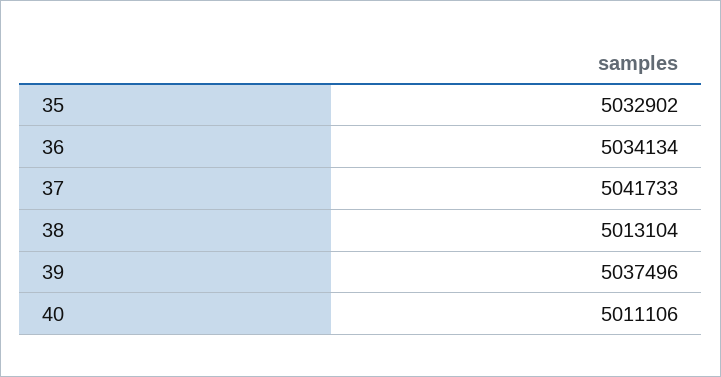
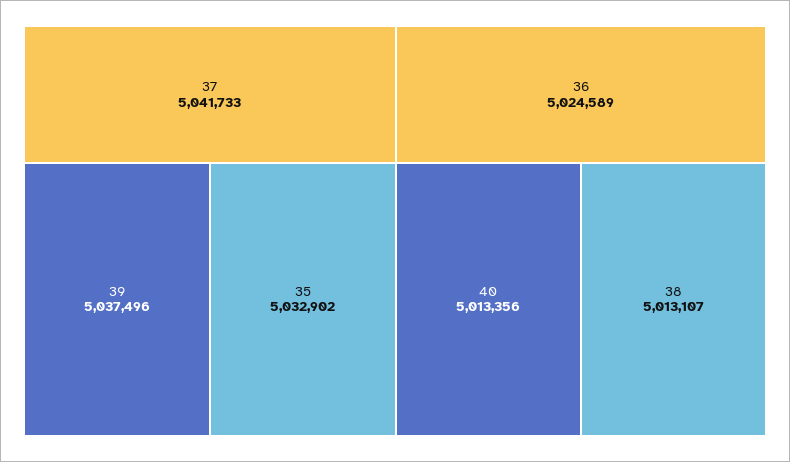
  {
    "35": 5032902,
-   "36": 5034134,
+   "36": 5024589,
    "37": 5041733,
-   "38": 5013104,
+   "38": 5013107,
    "39": 5037496,
-   "40": 5011106
+   "40": 5013356
  }

